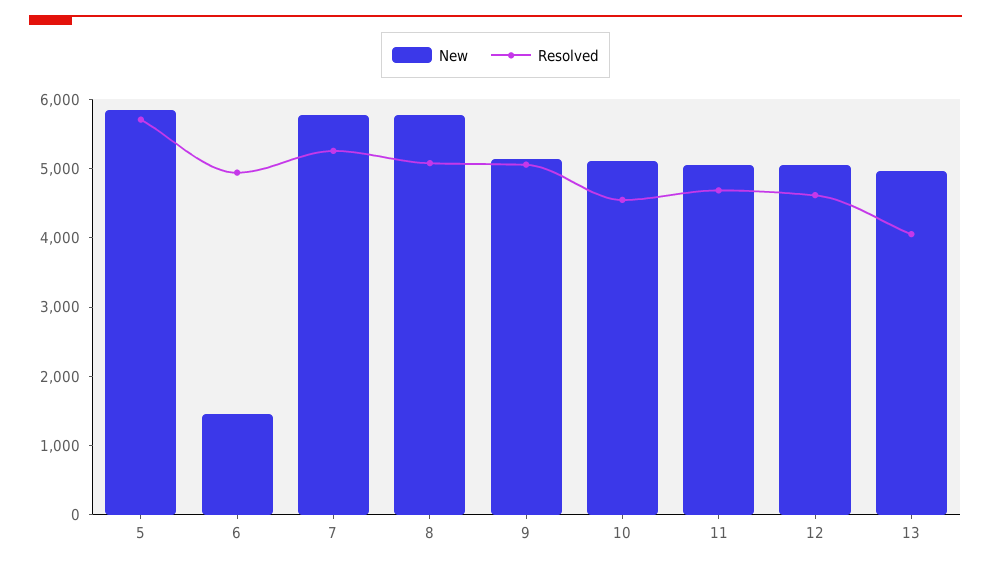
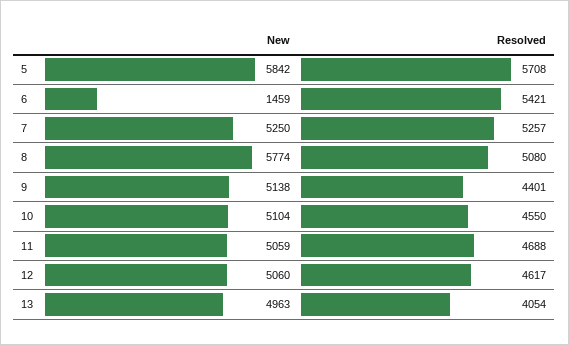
  {
    "New": {
      "5": 5842,
      "6": 1459,
-     "7": 5800,
+     "7": 5250,
      "8": 5774,
      "9": 5138,
      "10": 5104,
      "11": 5059,
      "12": 5060,
      "13": 4963
    },
    "Resolved": {
      "5": 5708,
-     "6": 5000,
+     "6": 5421,
      "7": 5257,
      "8": 5080,
-     "9": 5000,
+     "9": 4401,
      "10": 4550,
      "11": 4688,
      "12": 4617,
      "13": 4054
    }
  }

